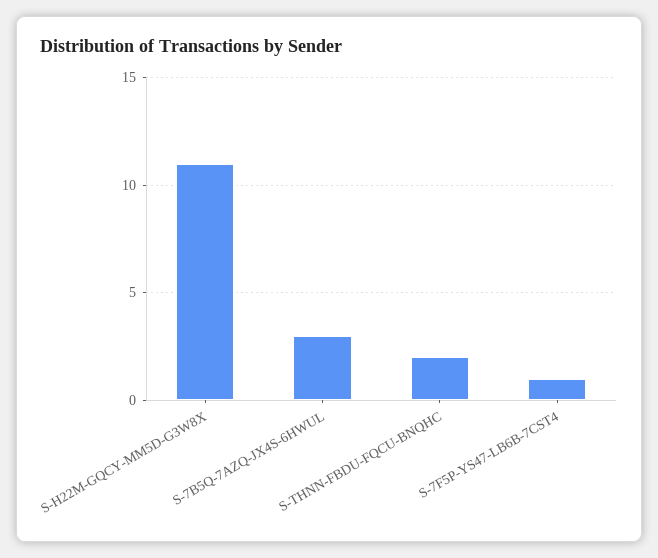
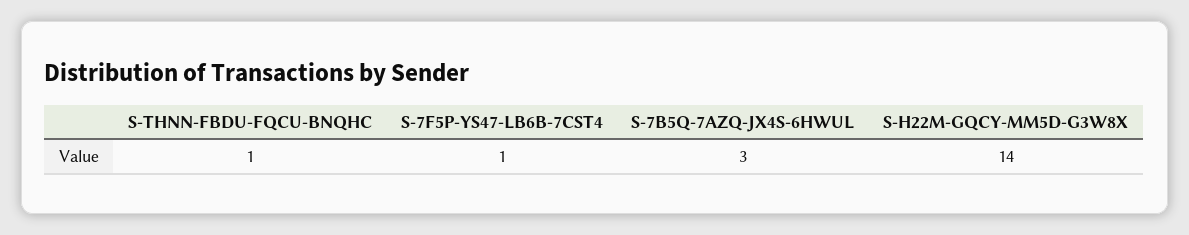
  {
-   "S-H22M-GQCY-MM5D-G3W8X": 11,
+   "S-H22M-GQCY-MM5D-G3W8X": 14,
    "S-7B5Q-7AZQ-JX4S-6HWUL": 3,
-   "S-THNN-FBDU-FQCU-BNQHC": 2,
+   "S-THNN-FBDU-FQCU-BNQHC": 1,
    "S-7F5P-YS47-LB6B-7CST4": 1
  }

